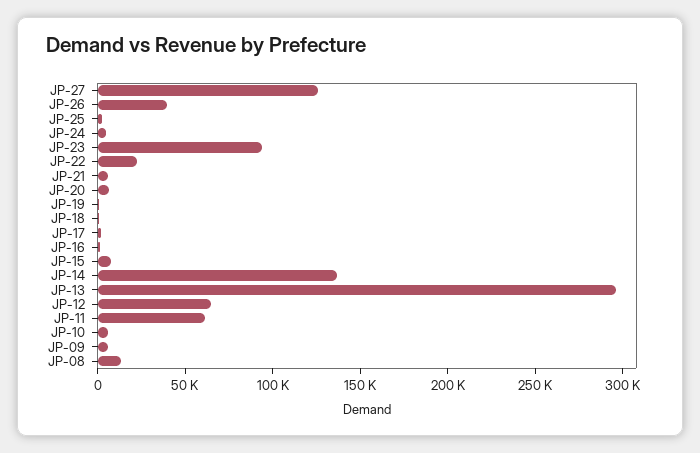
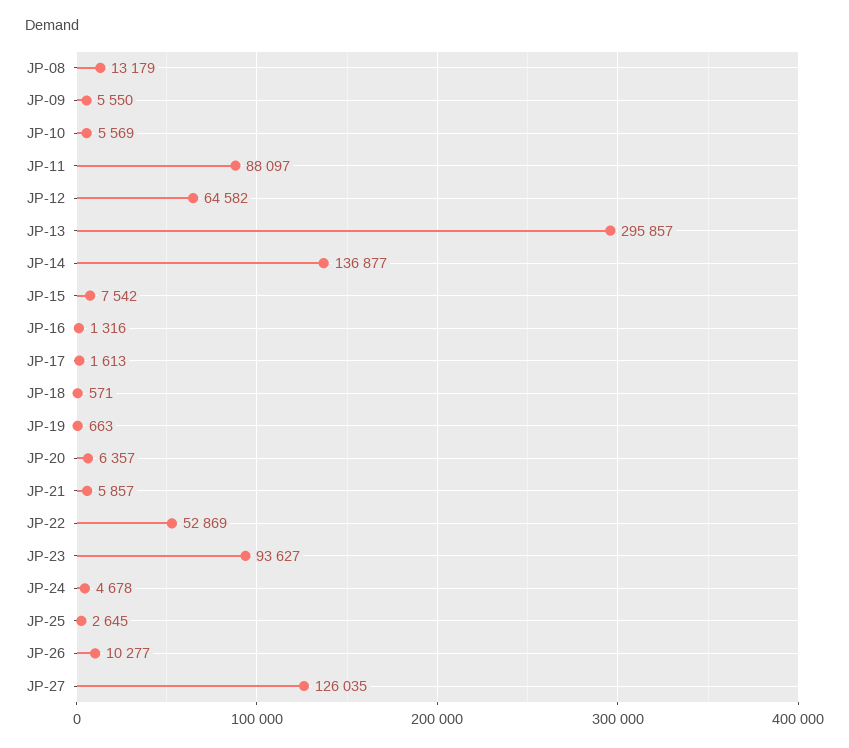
  {
    "JP-27": 126035,
-   "JP-26": 40000,
+   "JP-26": 10277,
    "JP-25": 2645,
    "JP-24": 4678,
    "JP-23": 93627,
-   "JP-22": 20000,
+   "JP-22": 52869,
    "JP-21": 5857,
    "JP-20": 6357,
    "JP-19": 663,
    "JP-18": 571,
    "JP-17": 1613,
    "JP-16": 1316,
    "JP-15": 7542,
    "JP-14": 136877,
    "JP-13": 295857,
    "JP-12": 64582,
-   "JP-11": 60000,
+   "JP-11": 88097,
    "JP-10": 5569,
    "JP-09": 5550,
    "JP-08": 13179
  }

